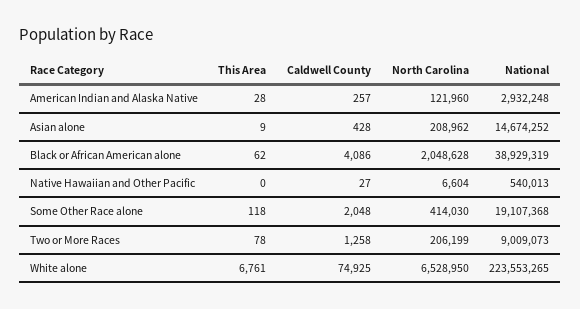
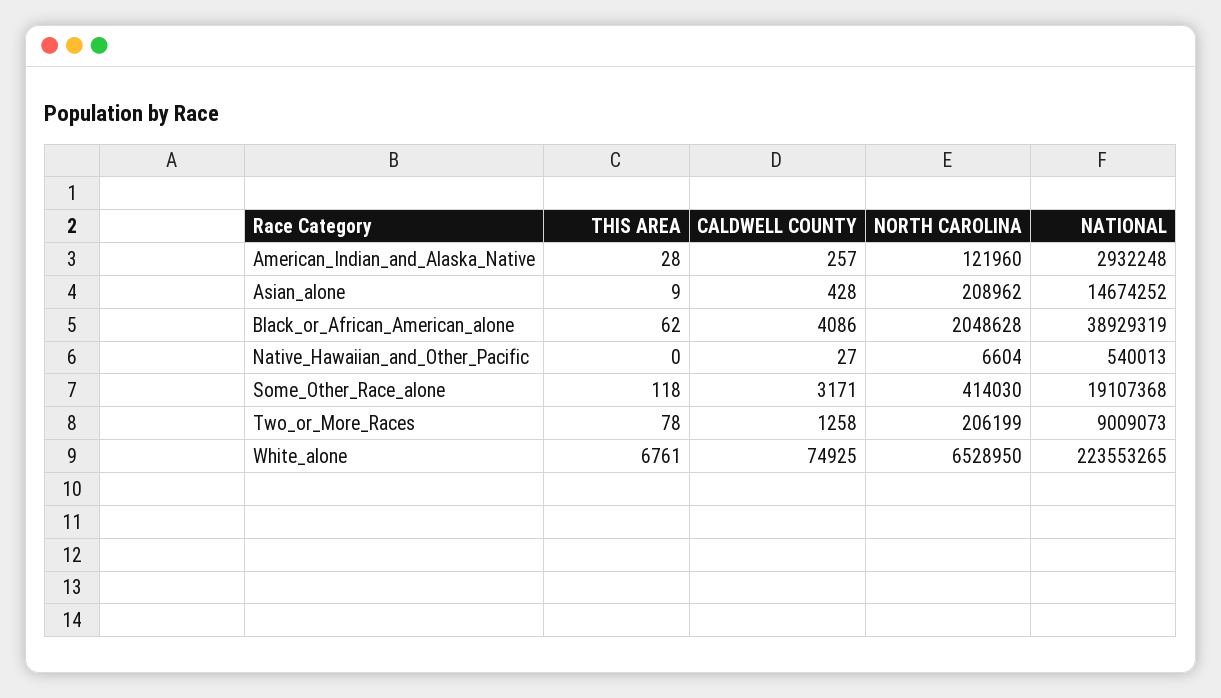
  {
    "This Area": {
      "American Indian and Alaska Native": 28,
      "Asian alone": 9,
      "Black or African American alone": 62,
      "Native Hawaiian and Other Pacific": 0,
      "Some Other Race alone": 118,
      "Two or More Races": 78,
      "White alone": 6761
    },
    "Caldwell County": {
      "American Indian and Alaska Native": 257,
      "Asian alone": 428,
      "Black or African American alone": 4086,
      "Native Hawaiian and Other Pacific": 27,
-     "Some Other Race alone": 2048,
+     "Some Other Race alone": 3171,
      "Two or More Races": 1258,
      "White alone": 74925
    },
    "North Carolina": {
      "American Indian and Alaska Native": 121960,
      "Asian alone": 208962,
      "Black or African American alone": 2048628,
      "Native Hawaiian and Other Pacific": 6604,
      "Some Other Race alone": 414030,
      "Two or More Races": 206199,
      "White alone": 6528950
    },
    "National": {
      "American Indian and Alaska Native": 2932248,
      "Asian alone": 14674252,
      "Black or African American alone": 38929319,
      "Native Hawaiian and Other Pacific": 540013,
      "Some Other Race alone": 19107368,
      "Two or More Races": 9009073,
      "White alone": 223553265
    }
  }

